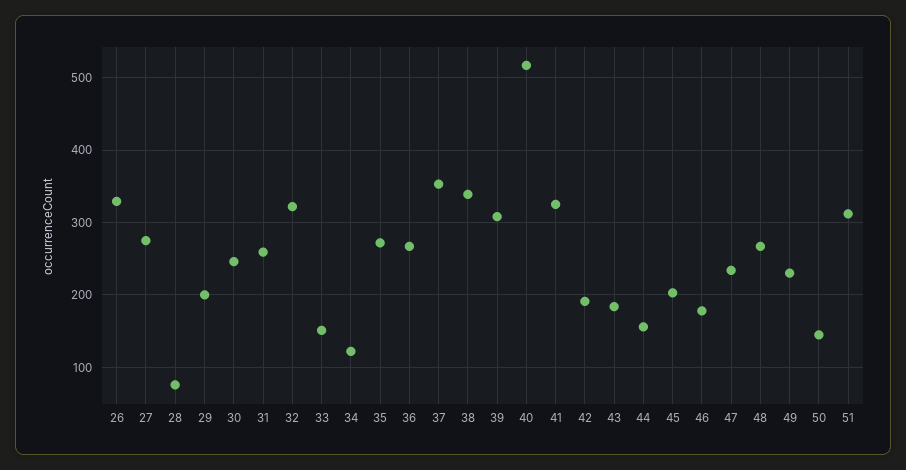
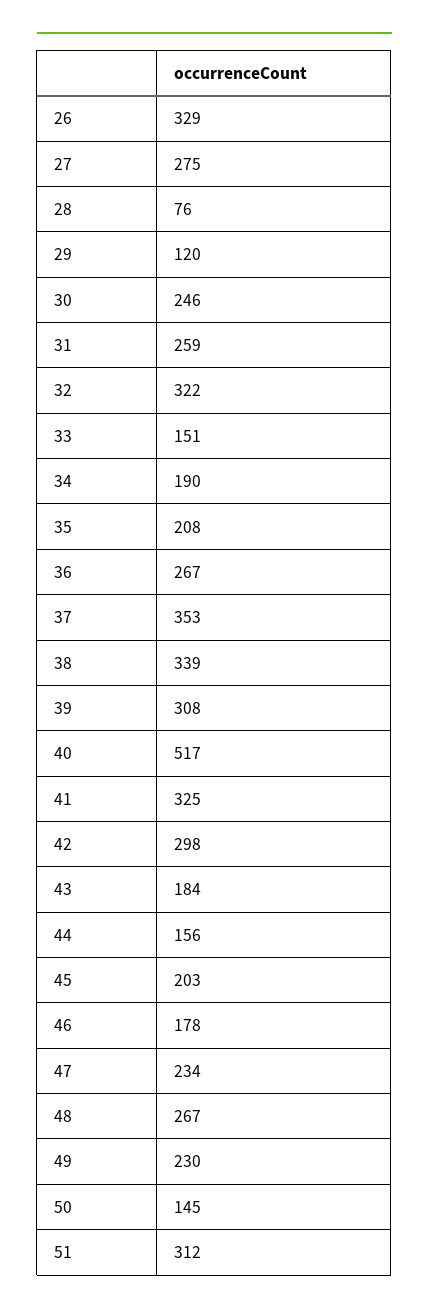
  {
    "26": 329,
    "27": 275,
    "28": 76,
-   "29": 200,
+   "29": 120,
    "30": 246,
    "31": 259,
    "32": 322,
    "33": 151,
-   "34": 120,
+   "34": 190,
-   "35": 270,
+   "35": 208,
    "36": 267,
    "37": 353,
    "38": 339,
    "39": 308,
    "40": 517,
    "41": 325,
-   "42": 190,
+   "42": 298,
    "43": 184,
    "44": 156,
    "45": 203,
    "46": 178,
    "47": 234,
    "48": 267,
    "49": 230,
    "50": 145,
    "51": 312
  }

